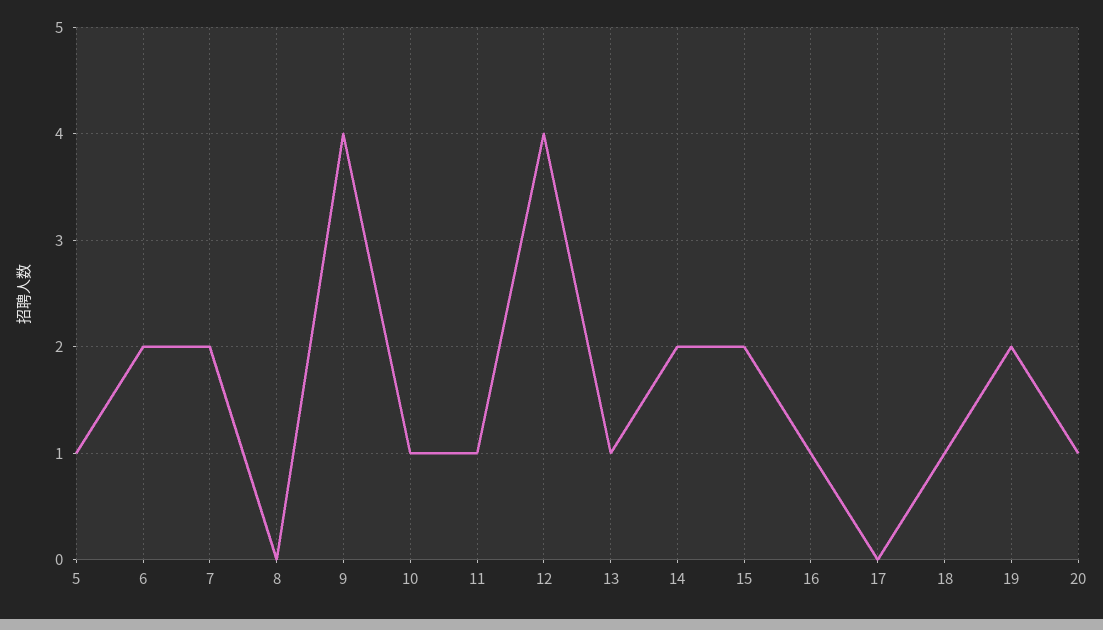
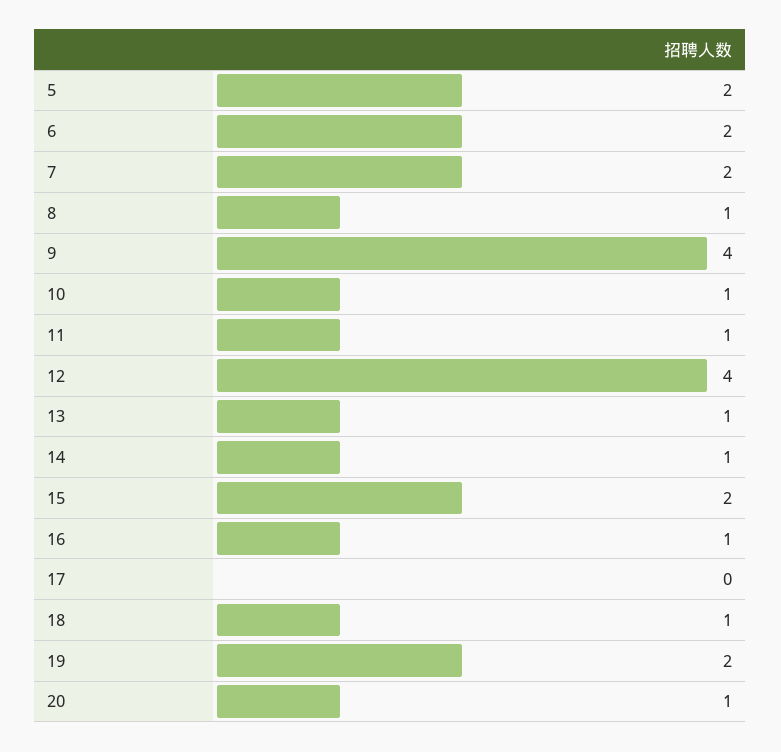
  {
-   "5": 1,
+   "5": 2,
    "6": 2,
    "7": 2,
-   "8": 0,
+   "8": 1,
    "9": 4,
    "10": 1,
    "11": 1,
    "12": 4,
    "13": 1,
-   "14": 2,
+   "14": 1,
    "15": 2,
    "16": 1,
    "17": 0,
    "18": 1,
    "19": 2,
    "20": 1
  }

